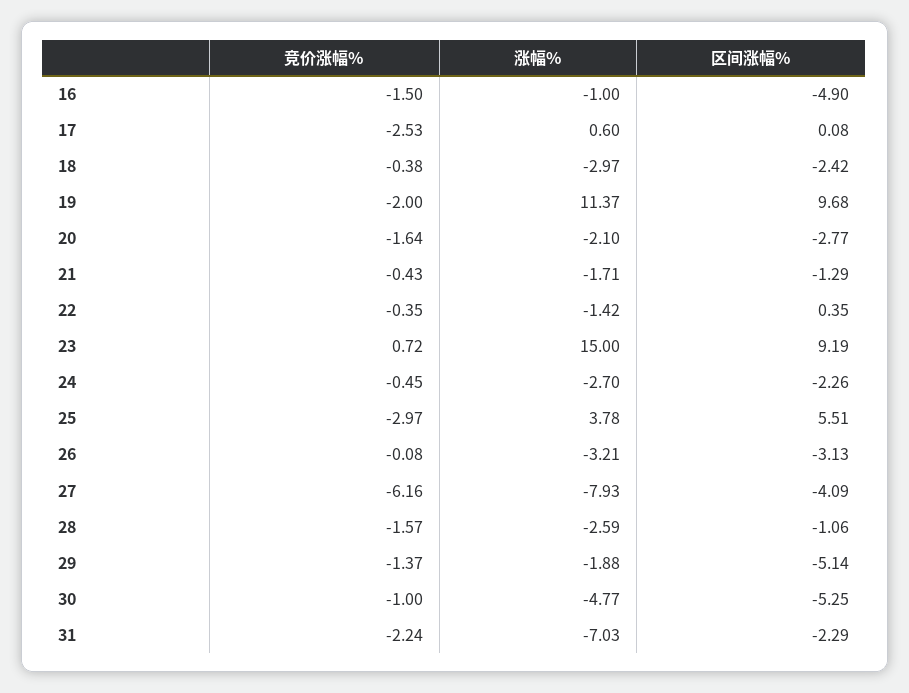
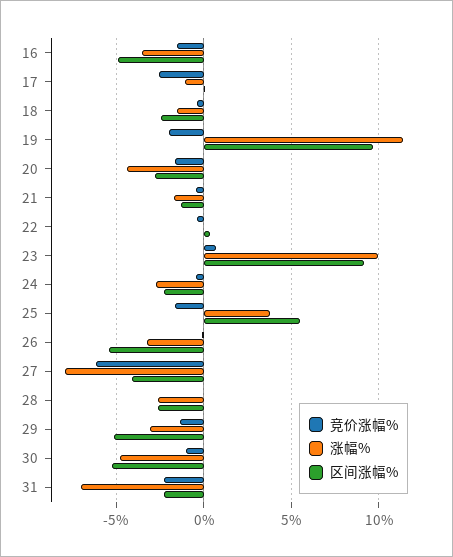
  {
    "竞价涨幅%": {
      "16": -1.5,
      "17": -2.53,
      "18": -0.38,
      "19": -2,
      "20": -1.64,
      "21": -0.43,
      "22": -0.35,
      "23": 0.72,
      "24": -0.45,
-     "25": -2.97,
+     "25": -1.5,
      "26": -0.08,
      "27": -6.16,
-     "28": -1.57,
+     "28": 0,
      "29": -1.37,
      "30": -1,
      "31": -2.24
    },
    "涨幅%": {
-     "16": -1,
+     "16": -3.5,
-     "17": 0.6,
+     "17": -1,
-     "18": -2.97,
+     "18": -1.5,
      "19": 11.37,
-     "20": -2.1,
+     "20": -4.5,
      "21": -1.71,
-     "22": -1.42,
+     "22": 0,
-     "23": 15,
+     "23": 10,
      "24": -2.7,
      "25": 3.78,
      "26": -3.21,
      "27": -7.93,
      "28": -2.59,
-     "29": -1.88,
+     "29": -3,
      "30": -4.77,
      "31": -7.03
    },
    "区间涨幅%": {
      "16": -4.9,
      "17": 0.08,
      "18": -2.42,
      "19": 9.68,
      "20": -2.77,
      "21": -1.29,
      "22": 0.35,
      "23": 9.19,
      "24": -2.26,
      "25": 5.51,
-     "26": -3.13,
+     "26": -5.5,
      "27": -4.09,
-     "28": -1.06,
+     "28": -2.5,
      "29": -5.14,
      "30": -5.25,
      "31": -2.29
    }
  }

